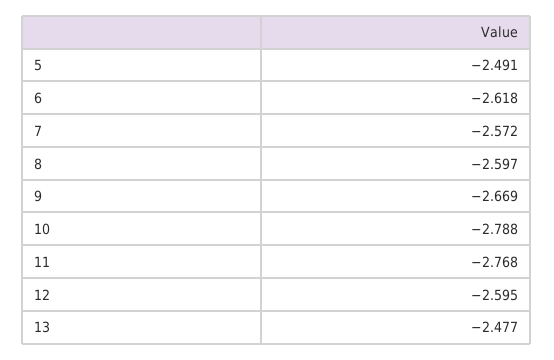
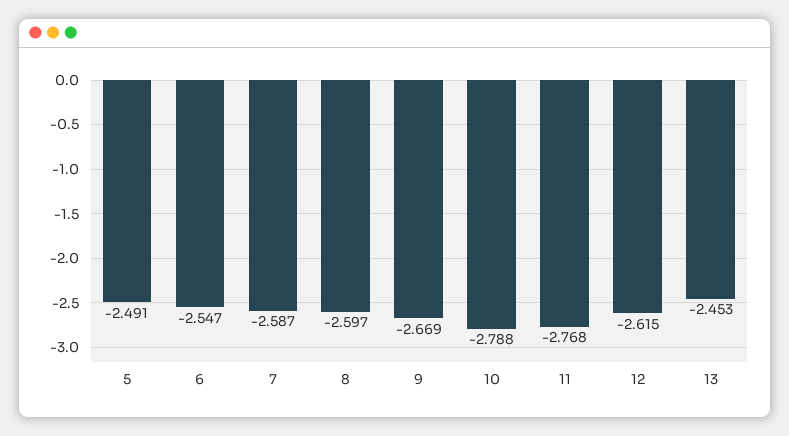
  {
    "5": -2.491,
-   "6": -2.618,
+   "6": -2.547,
-   "7": -2.572,
+   "7": -2.587,
    "8": -2.597,
    "9": -2.669,
    "10": -2.788,
    "11": -2.768,
-   "12": -2.595,
+   "12": -2.615,
-   "13": -2.477
+   "13": -2.453
  }

